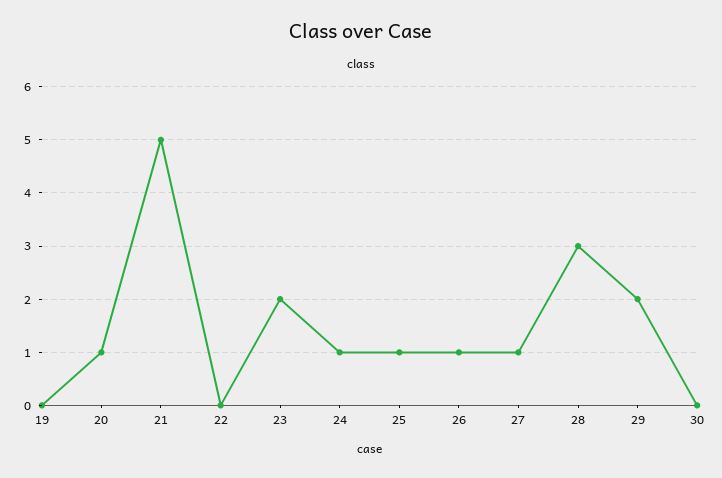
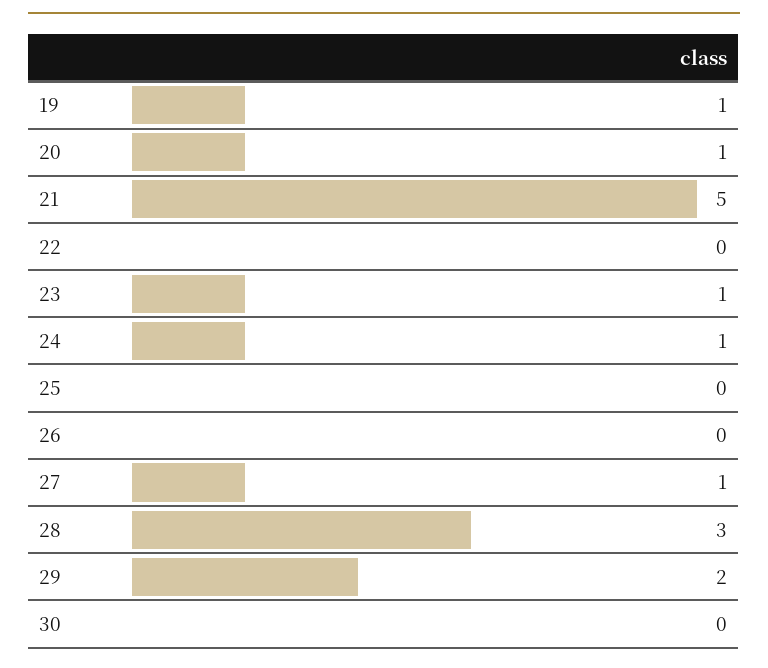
  {
-   "19": 0,
+   "19": 1,
    "20": 1,
    "21": 5,
    "22": 0,
-   "23": 2,
+   "23": 1,
    "24": 1,
-   "25": 1,
+   "25": 0,
-   "26": 1,
+   "26": 0,
    "27": 1,
    "28": 3,
    "29": 2,
    "30": 0
  }

